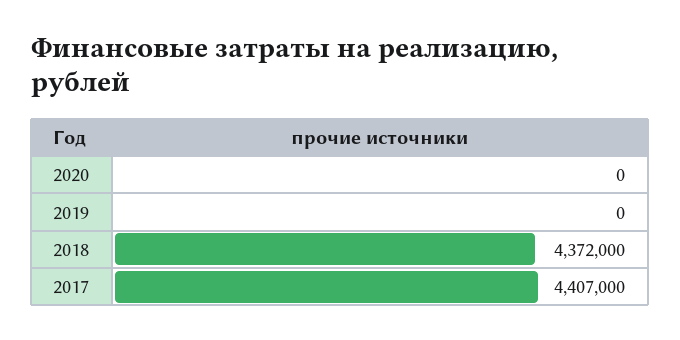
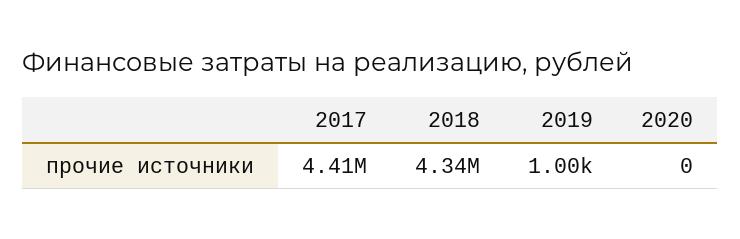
  {
    "2020": 0,
-   "2019": 0,
+   "2019": 1000,
-   "2018": 4372000,
+   "2018": 4340000,
    "2017": 4407000
  }

